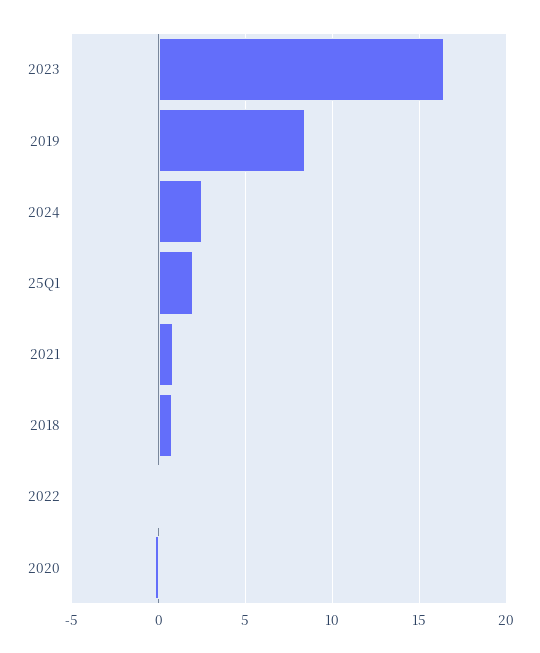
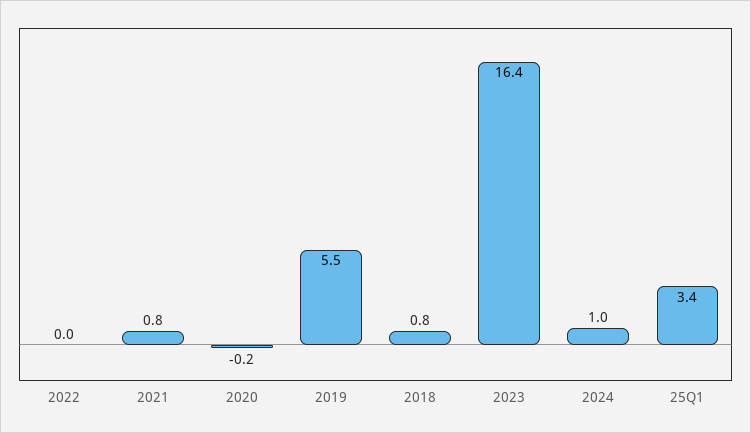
  {
    "2023": 16.4,
-   "2019": 8.5,
+   "2019": 5.5,
-   "2024": 2.5,
+   "2024": 1,
-   "25Q1": 2,
+   "25Q1": 3.4,
    "2021": 0.8,
    "2018": 0.8,
    "2022": 0,
    "2020": -0.2
  }

